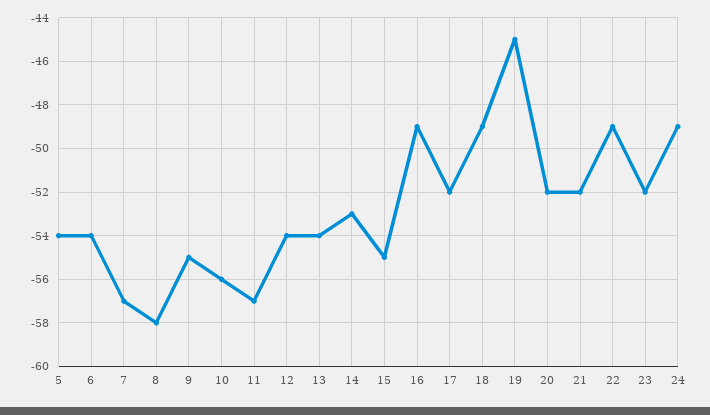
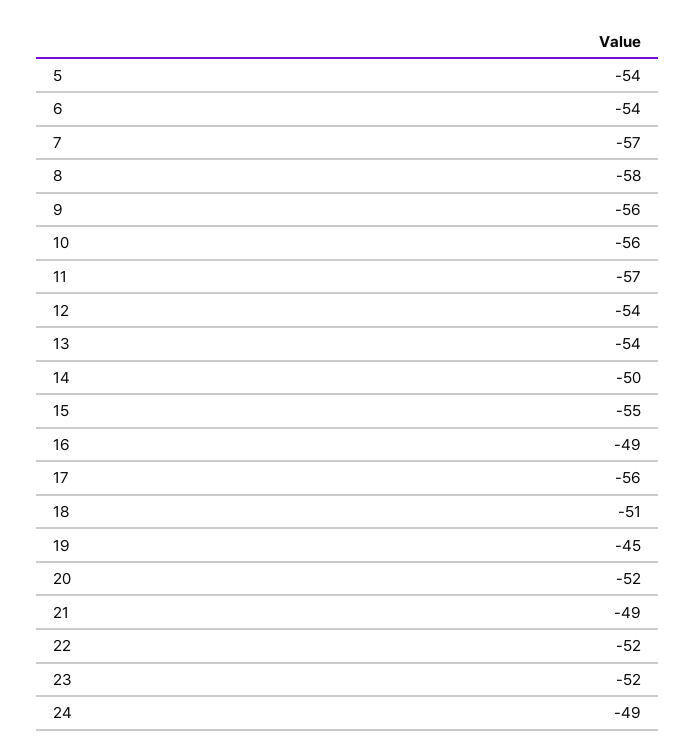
  {
    "5": -54,
    "6": -54,
    "7": -57,
    "8": -58,
-   "9": -55,
+   "9": -56,
    "10": -56,
    "11": -57,
    "12": -54,
    "13": -54,
-   "14": -53,
+   "14": -50,
    "15": -55,
    "16": -49,
-   "17": -52,
+   "17": -56,
-   "18": -49,
+   "18": -51,
    "19": -45,
    "20": -52,
-   "21": -52,
+   "21": -49,
-   "22": -49,
+   "22": -52,
    "23": -52,
    "24": -49
  }

